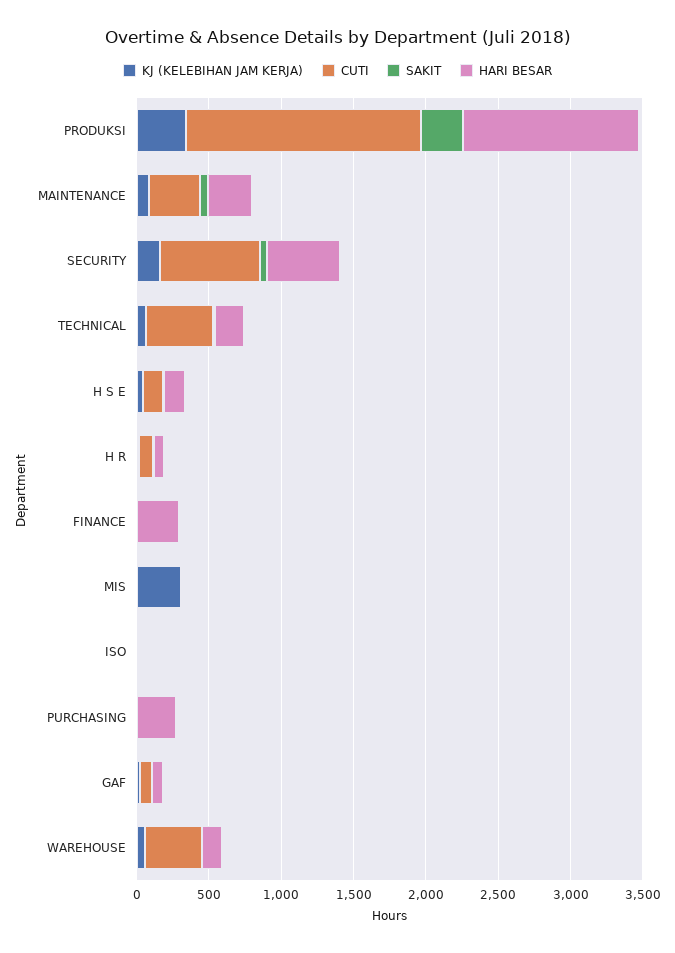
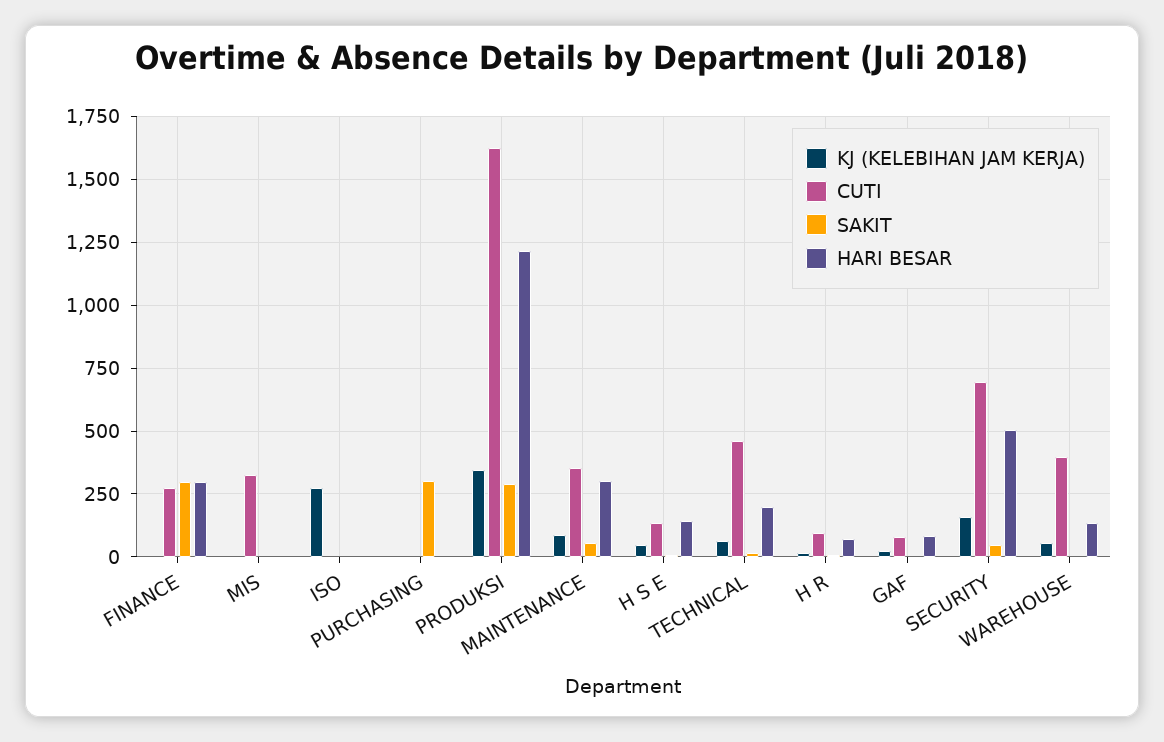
  {
    "KJ (KELEBIHAN JAM KERJA)": {
      "PRODUKSI": 350,
      "MAINTENANCE": 100,
      "SECURITY": 150,
      "TECHNICAL": 75,
      "H S E": 50,
      "H R": 25,
      "FINANCE": 0,
-     "MIS": 300,
+     "MIS": 0,
-     "ISO": 0,
+     "ISO": 275,
      "PURCHASING": 0,
      "GAF": 25,
      "WAREHOUSE": 50
    },
    "CUTI": {
      "PRODUKSI": 1625,
      "MAINTENANCE": 350,
      "SECURITY": 700,
      "TECHNICAL": 450,
      "H S E": 125,
      "H R": 100,
-     "FINANCE": 0,
+     "FINANCE": 275,
-     "MIS": 0,
+     "MIS": 325,
      "ISO": 0,
      "PURCHASING": 0,
      "GAF": 75,
      "WAREHOUSE": 400
    },
    "SAKIT": {
      "PRODUKSI": 300,
      "MAINTENANCE": 50,
      "SECURITY": 50,
      "TECHNICAL": 25,
      "H S E": 0,
      "H R": 0,
-     "FINANCE": 0,
+     "FINANCE": 300,
      "MIS": 0,
      "ISO": 0,
-     "PURCHASING": 0,
+     "PURCHASING": 300,
      "GAF": 0,
      "WAREHOUSE": 0
    },
    "HARI BESAR": {
      "PRODUKSI": 1225,
      "MAINTENANCE": 300,
      "SECURITY": 500,
      "TECHNICAL": 200,
      "H S E": 150,
      "H R": 75,
      "FINANCE": 300,
      "MIS": 0,
      "ISO": 0,
-     "PURCHASING": 300,
+     "PURCHASING": 0,
      "GAF": 75,
      "WAREHOUSE": 125
    }
  }

